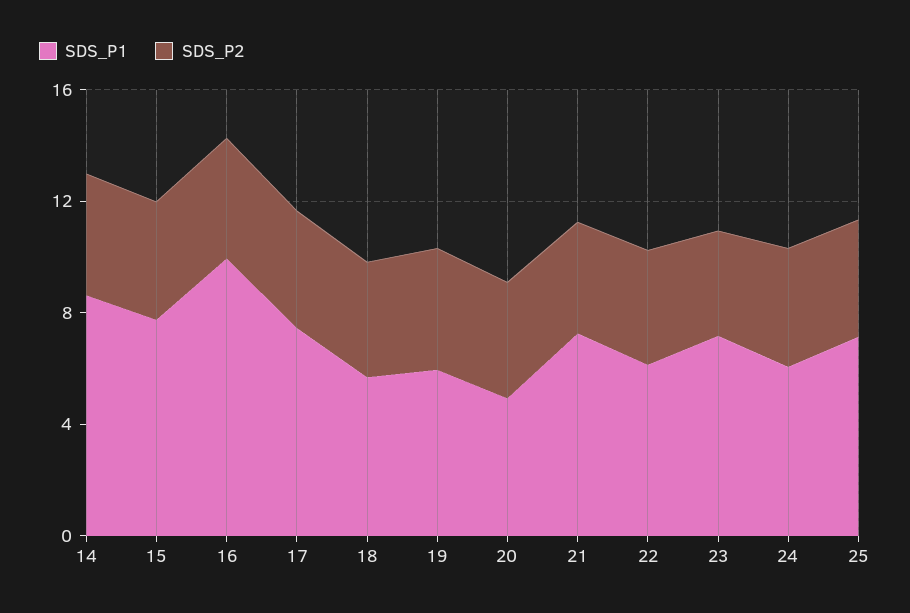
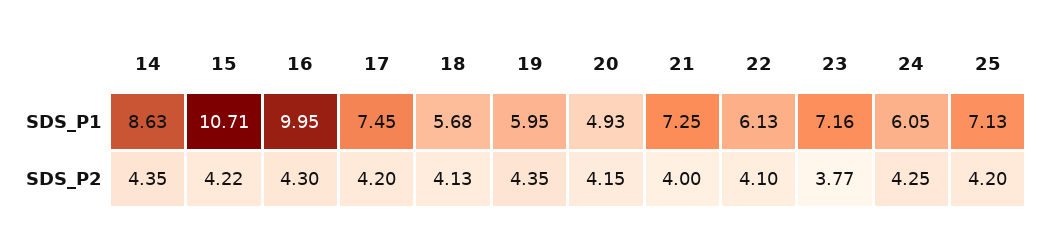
  {
    "SDS_P1": {
      "14": 8.63,
-     "15": 8,
+     "15": 10.71,
      "16": 9.95,
      "17": 7.45,
      "18": 5.68,
      "19": 5.95,
      "20": 4.93,
      "21": 7.25,
      "22": 6.13,
      "23": 7.16,
      "24": 6.05,
      "25": 7.13
    },
    "SDS_P2": {
      "14": 4.35,
      "15": 4.22,
      "16": 4.3,
      "17": 4.2,
      "18": 4.13,
      "19": 4.35,
      "20": 4.15,
      "21": 4,
      "22": 4.1,
      "23": 3.77,
      "24": 4.25,
      "25": 4.2
    }
  }

